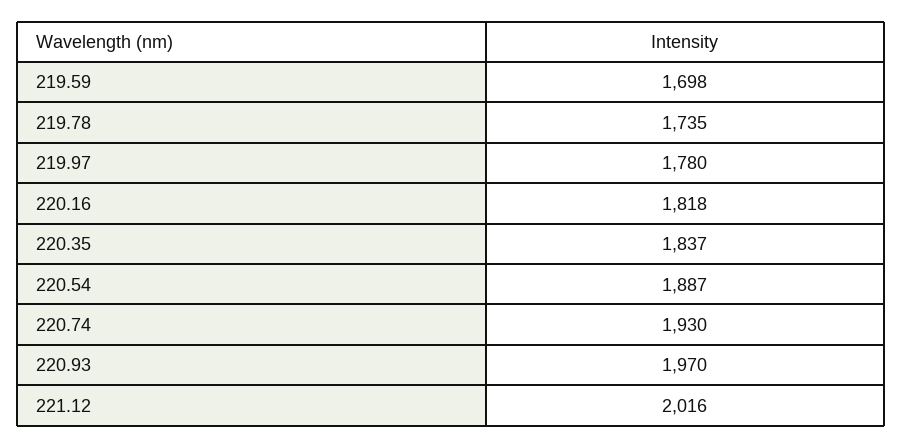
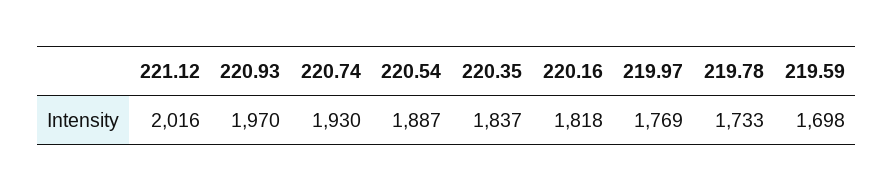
  {
    "219.59": 1698,
-   "219.78": 1735,
+   "219.78": 1733,
-   "219.97": 1780,
+   "219.97": 1769,
    "220.16": 1818,
    "220.35": 1837,
    "220.54": 1887,
    "220.74": 1930,
    "220.93": 1970,
    "221.12": 2016
  }

